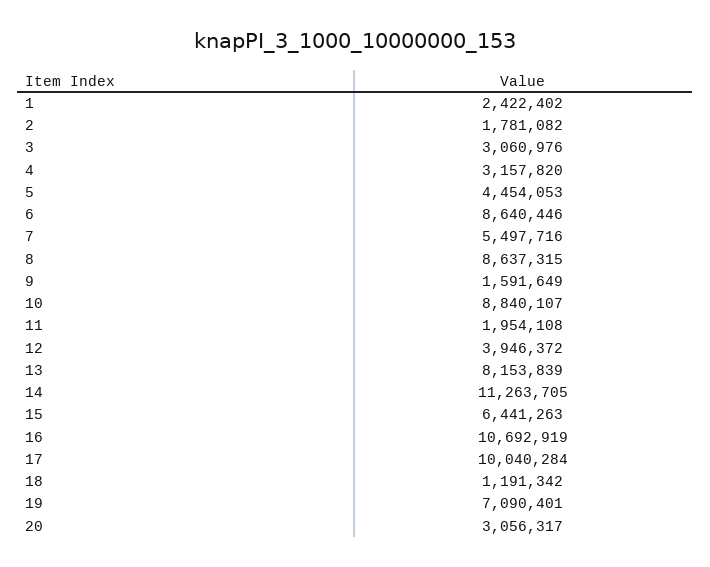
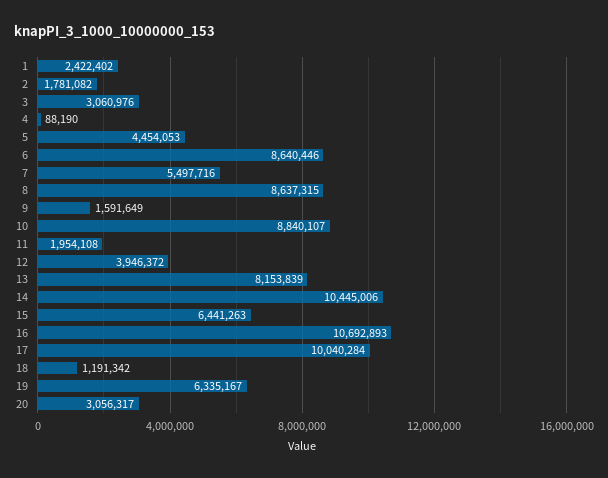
  {
    "1": 2422402,
    "2": 1781082,
    "3": 3060976,
-   "4": 3157820,
+   "4": 88190,
    "5": 4454053,
    "6": 8640446,
    "7": 5497716,
    "8": 8637315,
    "9": 1591649,
    "10": 8840107,
    "11": 1954108,
    "12": 3946372,
    "13": 8153839,
-   "14": 11263705,
+   "14": 10445006,
    "15": 6441263,
-   "16": 10692919,
+   "16": 10692893,
    "17": 10040284,
    "18": 1191342,
-   "19": 7090401,
+   "19": 6335167,
    "20": 3056317
  }

